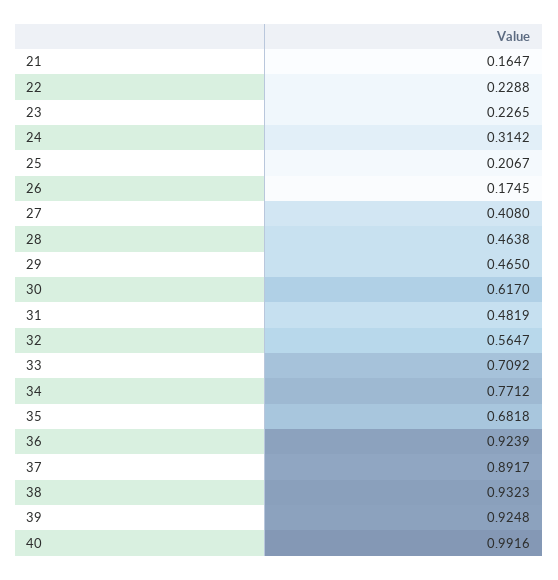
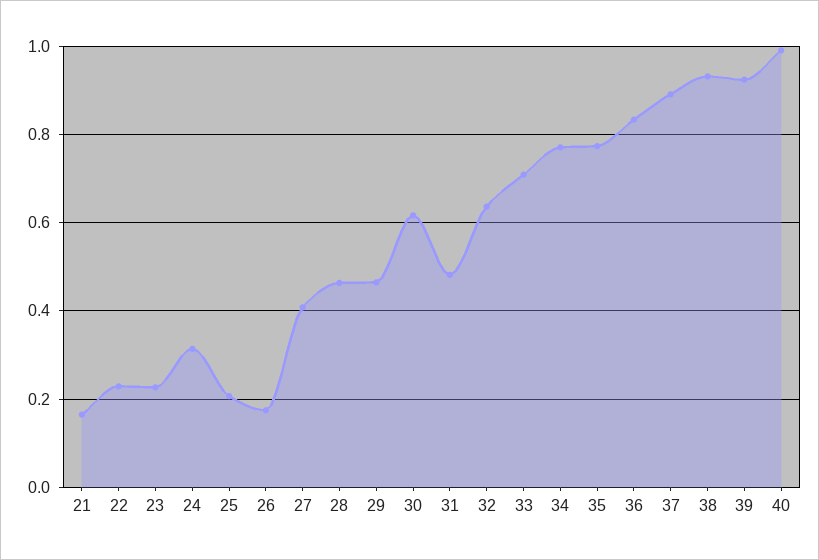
  {
    "21": 0.1647,
    "22": 0.2288,
    "23": 0.2265,
    "24": 0.3142,
    "25": 0.2067,
    "26": 0.1745,
    "27": 0.408,
    "28": 0.4638,
    "29": 0.465,
    "30": 0.617,
    "31": 0.4819,
-   "32": 0.5647,
+   "32": 0.64,
    "33": 0.7092,
    "34": 0.7712,
-   "35": 0.6818,
+   "35": 0.78,
-   "36": 0.9239,
+   "36": 0.84,
    "37": 0.8917,
    "38": 0.9323,
    "39": 0.9248,
    "40": 0.9916
  }

